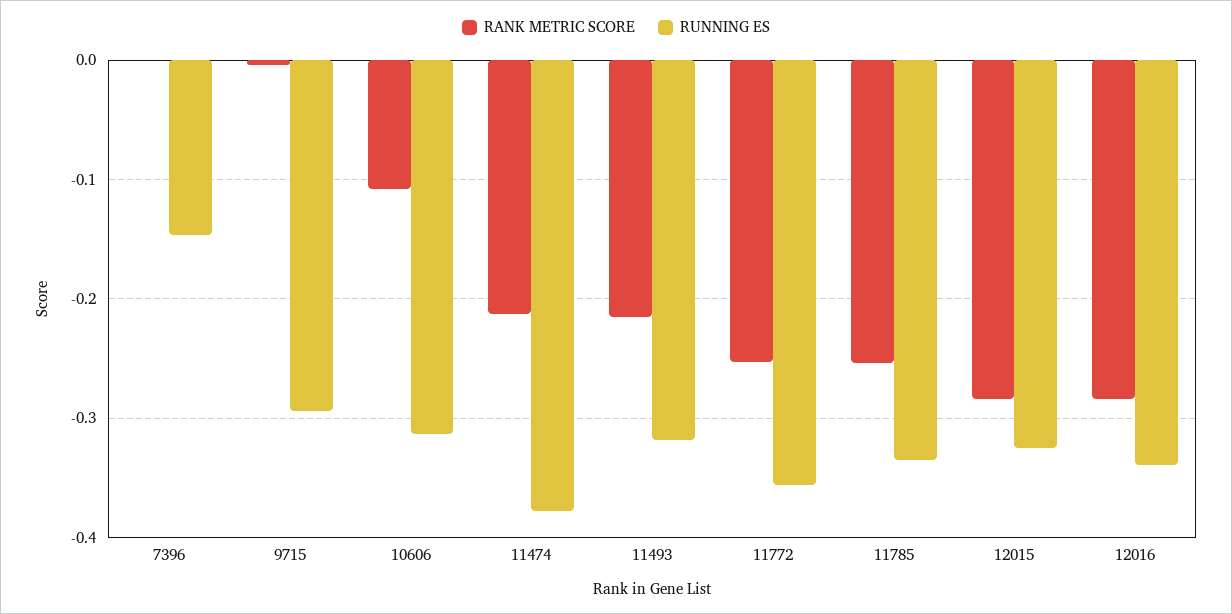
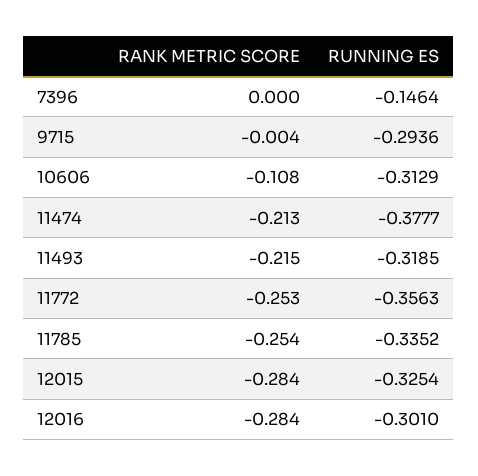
  {
    "RANK METRIC SCORE": {
      "7396": 0,
      "9715": -0.004,
      "10606": -0.108,
      "11474": -0.213,
      "11493": -0.215,
      "11772": -0.253,
      "11785": -0.254,
      "12015": -0.284,
      "12016": -0.284
    },
    "RUNNING ES": {
      "7396": -0.1464,
      "9715": -0.2936,
      "10606": -0.3129,
      "11474": -0.3777,
      "11493": -0.3185,
      "11772": -0.3563,
      "11785": -0.3352,
      "12015": -0.3254,
-     "12016": -0.34
+     "12016": -0.301
    }
  }

